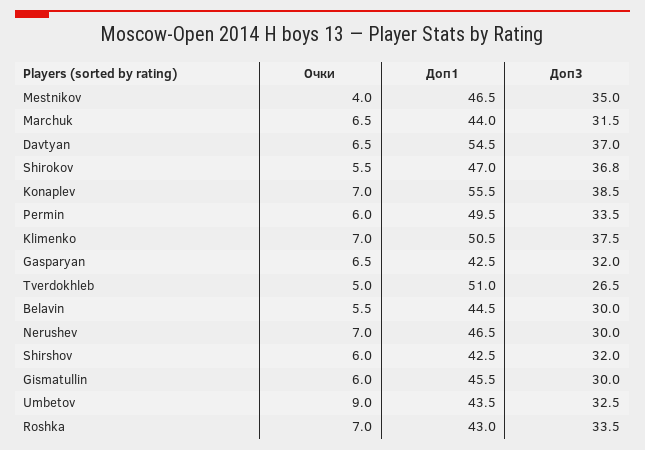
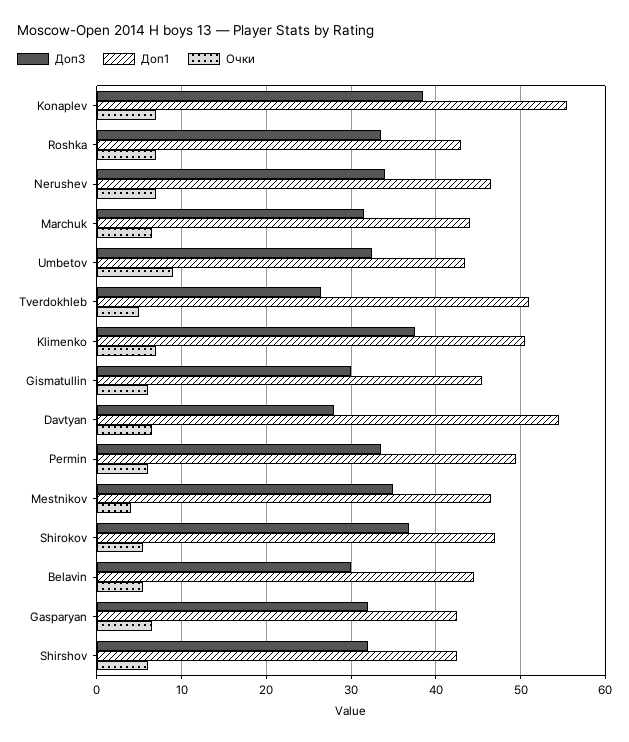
  {
    "Очки": {
      "Mestnikov": 4,
      "Marchuk": 6.5,
      "Davtyan": 6.5,
      "Shirokov": 5.5,
      "Konaplev": 7,
      "Permin": 6,
      "Klimenko": 7,
      "Gasparyan": 6.5,
      "Tverdokhleb": 5,
      "Belavin": 5.5,
      "Nerushev": 7,
      "Shirshov": 6,
      "Gismatullin": 6,
      "Umbetov": 9,
      "Roshka": 7
    },
    "Доп1": {
      "Mestnikov": 46.5,
      "Marchuk": 44,
      "Davtyan": 54.5,
      "Shirokov": 47,
      "Konaplev": 55.5,
      "Permin": 49.5,
      "Klimenko": 50.5,
      "Gasparyan": 42.5,
      "Tverdokhleb": 51,
      "Belavin": 44.5,
      "Nerushev": 46.5,
      "Shirshov": 42.5,
      "Gismatullin": 45.5,
      "Umbetov": 43.5,
      "Roshka": 43
    },
    "Доп3": {
      "Mestnikov": 35,
      "Marchuk": 31.5,
-     "Davtyan": 37,
+     "Davtyan": 28,
      "Shirokov": 36.8,
      "Konaplev": 38.5,
      "Permin": 33.5,
      "Klimenko": 37.5,
      "Gasparyan": 32,
      "Tverdokhleb": 26.5,
      "Belavin": 30,
-     "Nerushev": 30,
+     "Nerushev": 34,
      "Shirshov": 32,
      "Gismatullin": 30,
      "Umbetov": 32.5,
      "Roshka": 33.5
    }
  }

